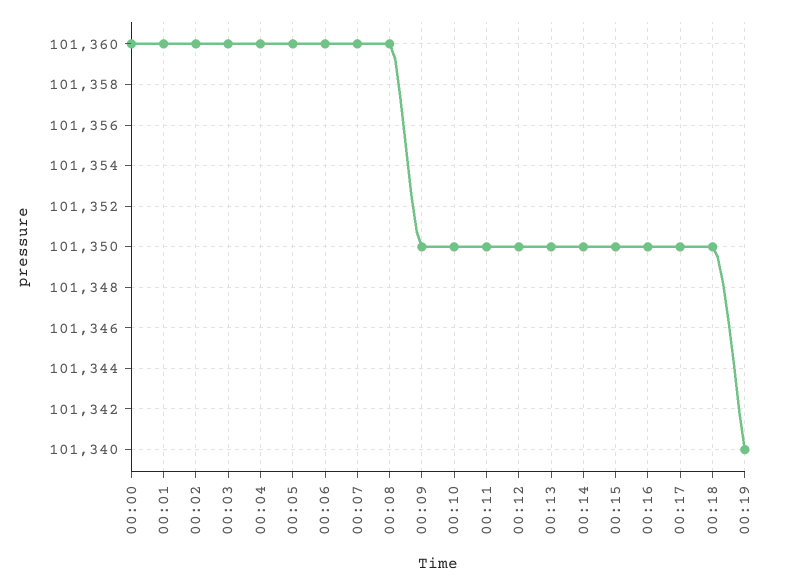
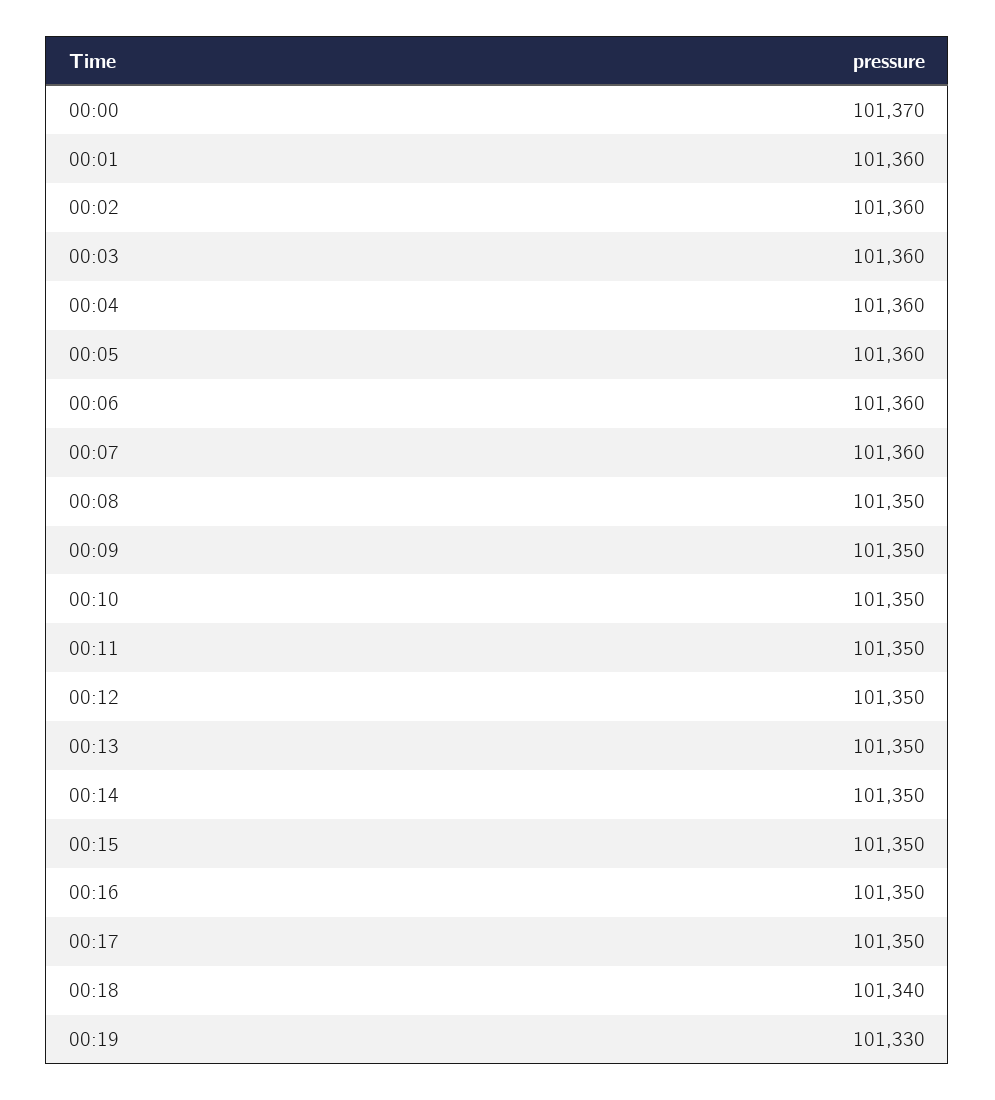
  {
-   "00:00": 101360,
+   "00:00": 101370,
    "00:01": 101360,
    "00:02": 101360,
    "00:03": 101360,
    "00:04": 101360,
    "00:05": 101360,
    "00:06": 101360,
    "00:07": 101360,
-   "00:08": 101360,
+   "00:08": 101350,
    "00:09": 101350,
    "00:10": 101350,
    "00:11": 101350,
    "00:12": 101350,
    "00:13": 101350,
    "00:14": 101350,
    "00:15": 101350,
    "00:16": 101350,
    "00:17": 101350,
-   "00:18": 101350,
+   "00:18": 101340,
-   "00:19": 101340
+   "00:19": 101330
  }

